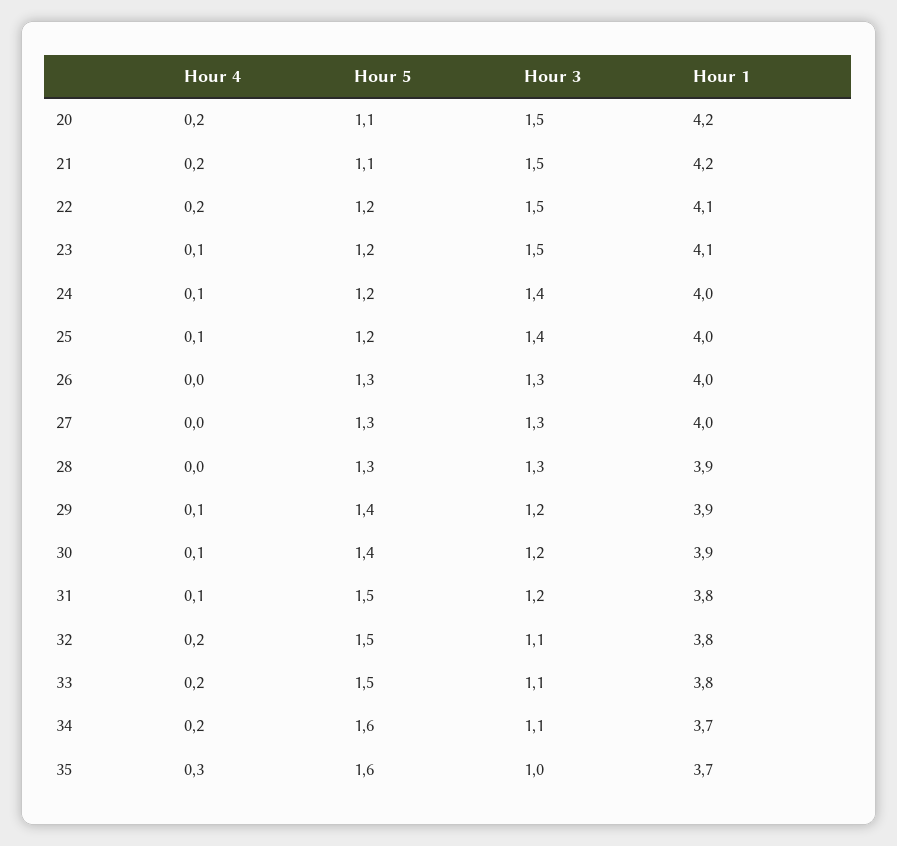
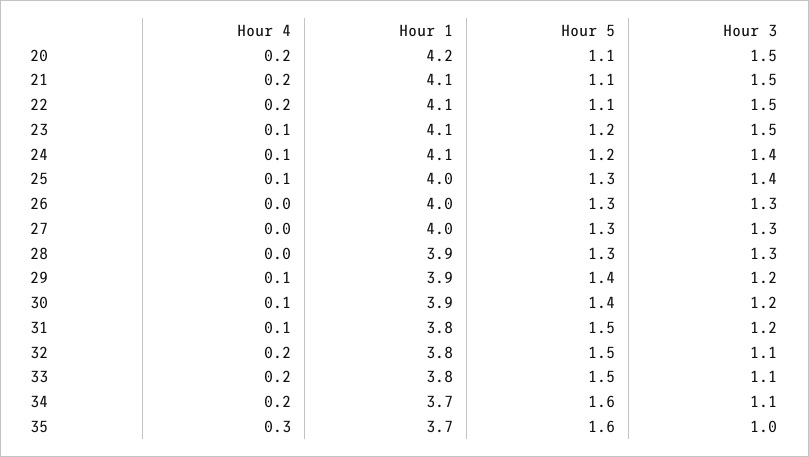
  {
    "Hour 4": {
      "20": 0.2,
      "21": 0.2,
      "22": 0.2,
      "23": 0.1,
      "24": 0.1,
      "25": 0.1,
      "26": 0,
      "27": 0,
      "28": 0,
      "29": 0.1,
      "30": 0.1,
      "31": 0.1,
      "32": 0.2,
      "33": 0.2,
      "34": 0.2,
      "35": 0.3
    },
    "Hour 5": {
      "20": 1.1,
      "21": 1.1,
-     "22": 1.2,
+     "22": 1.1,
      "23": 1.2,
      "24": 1.2,
-     "25": 1.2,
+     "25": 1.3,
      "26": 1.3,
      "27": 1.3,
      "28": 1.3,
      "29": 1.4,
      "30": 1.4,
      "31": 1.5,
      "32": 1.5,
      "33": 1.5,
      "34": 1.6,
      "35": 1.6
    },
    "Hour 3": {
      "20": 1.5,
      "21": 1.5,
      "22": 1.5,
      "23": 1.5,
      "24": 1.4,
      "25": 1.4,
      "26": 1.3,
      "27": 1.3,
      "28": 1.3,
      "29": 1.2,
      "30": 1.2,
      "31": 1.2,
      "32": 1.1,
      "33": 1.1,
      "34": 1.1,
      "35": 1
    },
    "Hour 1": {
      "20": 4.2,
-     "21": 4.2,
+     "21": 4.1,
      "22": 4.1,
      "23": 4.1,
-     "24": 4,
+     "24": 4.1,
      "25": 4,
      "26": 4,
      "27": 4,
      "28": 3.9,
      "29": 3.9,
      "30": 3.9,
      "31": 3.8,
      "32": 3.8,
      "33": 3.8,
      "34": 3.7,
      "35": 3.7
    }
  }

